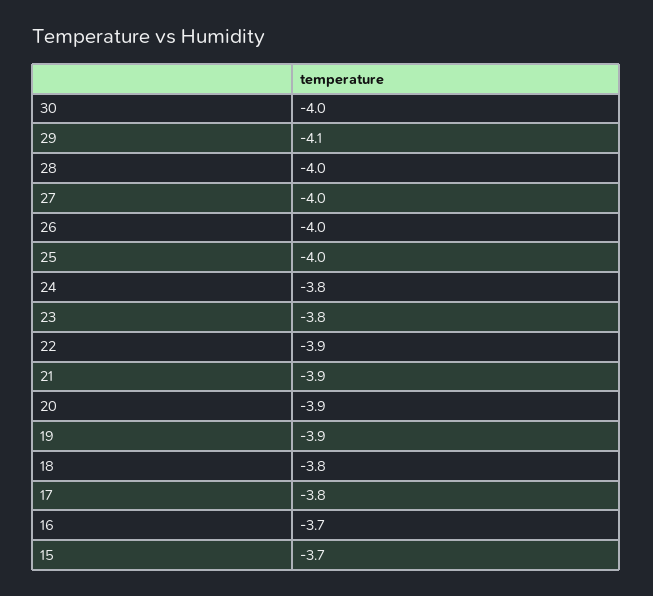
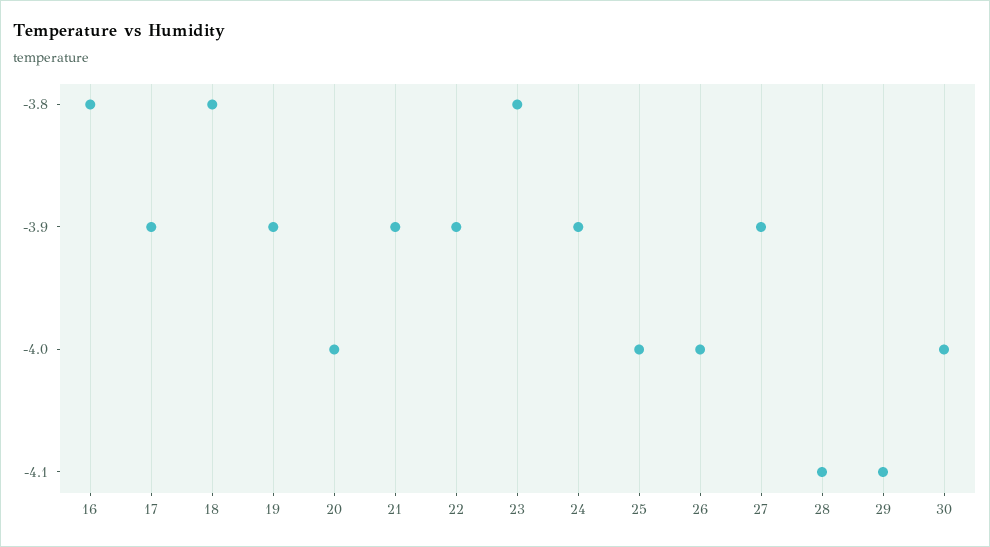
  {
    "30": -4,
    "29": -4.1,
-   "28": -4,
+   "28": -4.1,
-   "27": -4,
+   "27": -3.9,
    "26": -4,
    "25": -4,
-   "24": -3.8,
+   "24": -3.9,
    "23": -3.8,
    "22": -3.9,
    "21": -3.9,
-   "20": -3.9,
+   "20": -4,
    "19": -3.9,
    "18": -3.8,
-   "17": -3.8,
+   "17": -3.9,
-   "16": -3.7,
+   "16": -3.8
-   "15": -3.7
  }

